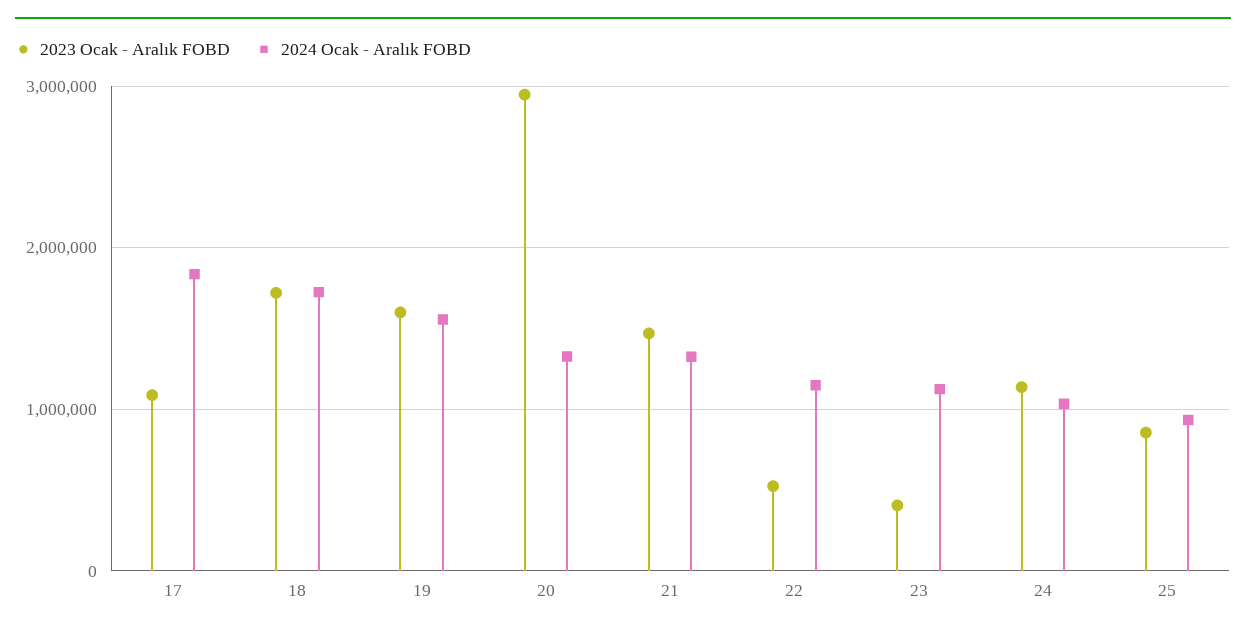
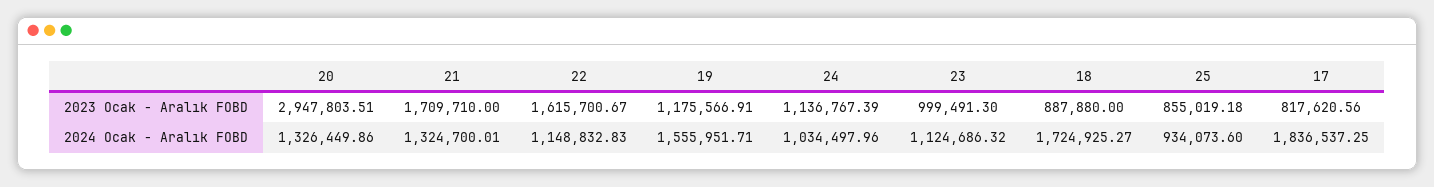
  {
    "2023 Ocak - Aralık FOBD": {
-     "17": 1100000,
+     "17": 817620.56,
-     "18": 1700000,
+     "18": 887880,
-     "19": 1600000,
+     "19": 1175566.91,
      "20": 2947803.51,
-     "21": 1500000,
+     "21": 1709710,
-     "22": 500000,
+     "22": 1615700.67,
-     "23": 400000,
+     "23": 999491.3,
      "24": 1136767.39,
      "25": 855019.18
    },
    "2024 Ocak - Aralık FOBD": {
      "17": 1836537.25,
      "18": 1724925.27,
      "19": 1555951.71,
      "20": 1326449.86,
      "21": 1324700.01,
      "22": 1148832.83,
      "23": 1124686.32,
      "24": 1034497.96,
      "25": 934073.6
    }
  }

